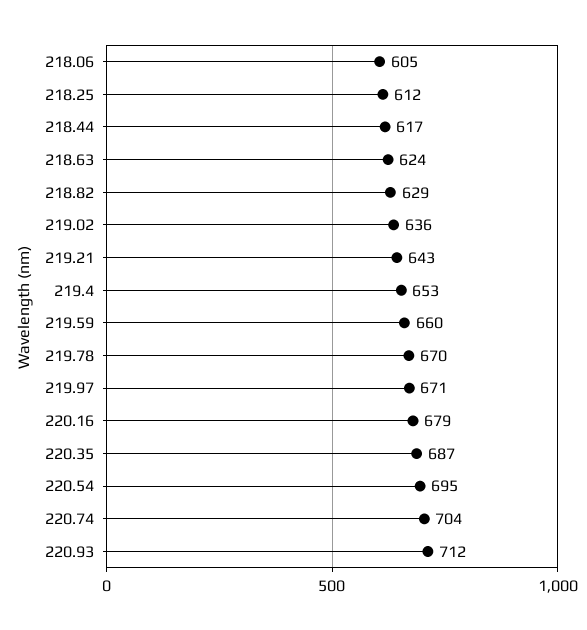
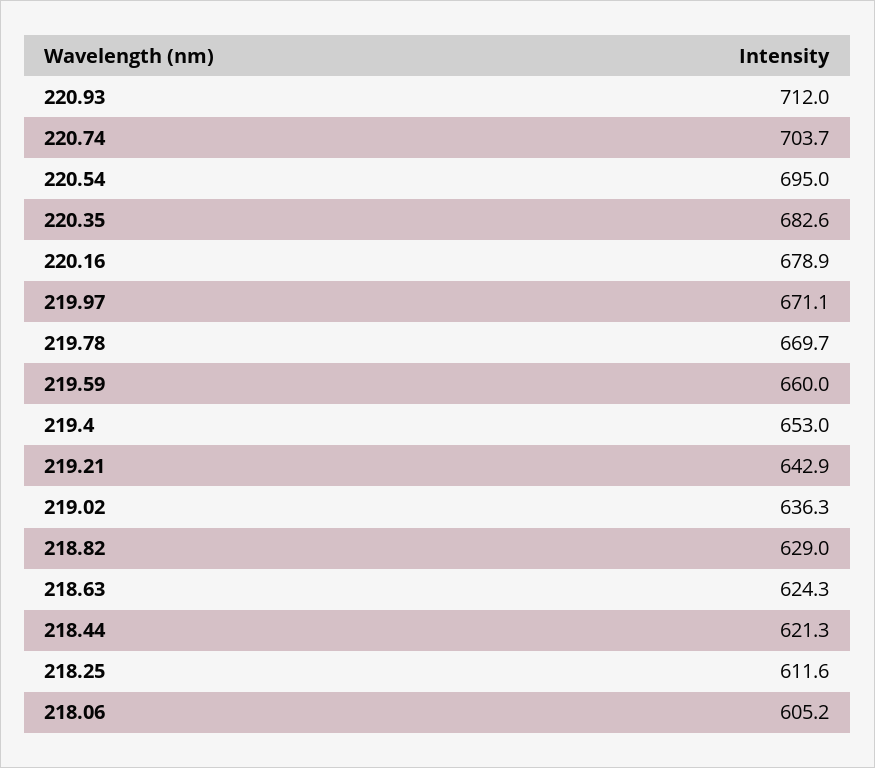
  {
    "218.06": 605.2,
    "218.25": 611.6,
-   "218.44": 617,
+   "218.44": 621.3,
    "218.63": 624.3,
    "218.82": 629,
    "219.02": 636.3,
    "219.21": 642.9,
    "219.4": 653,
    "219.59": 660,
    "219.78": 669.7,
    "219.97": 671.1,
    "220.16": 678.9,
-   "220.35": 687,
+   "220.35": 682.6,
    "220.54": 695,
    "220.74": 703.7,
    "220.93": 712
  }

